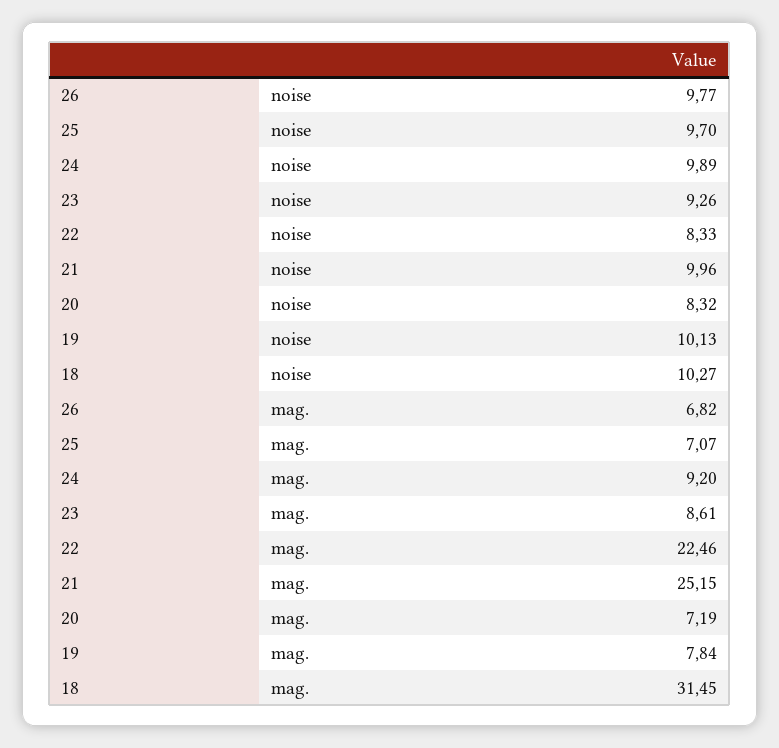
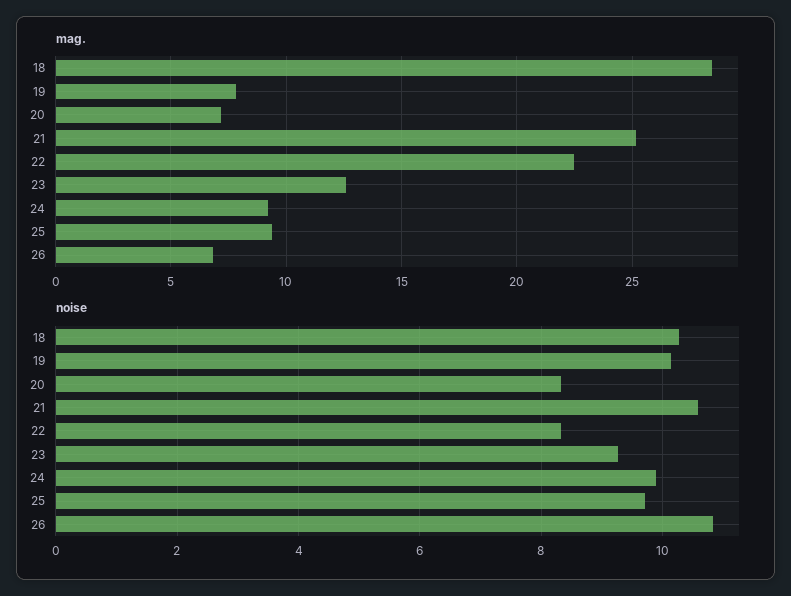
  {
    "noise": {
-     "26": 9.77,
+     "26": 10.8,
      "25": 9.7,
      "24": 9.89,
      "23": 9.26,
      "22": 8.33,
-     "21": 9.96,
+     "21": 10.6,
      "20": 8.32,
      "19": 10.13,
      "18": 10.27
    },
    "mag.": {
      "26": 6.82,
-     "25": 7.07,
+     "25": 9.5,
      "24": 9.2,
-     "23": 8.61,
+     "23": 12.5,
      "22": 22.46,
      "21": 25.15,
      "20": 7.19,
      "19": 7.84,
-     "18": 31.45
+     "18": 28.5
    }
  }

